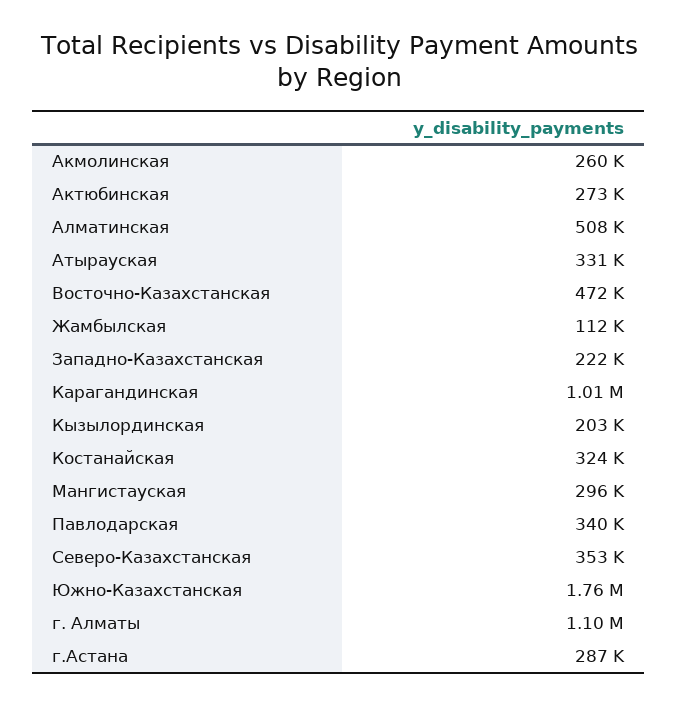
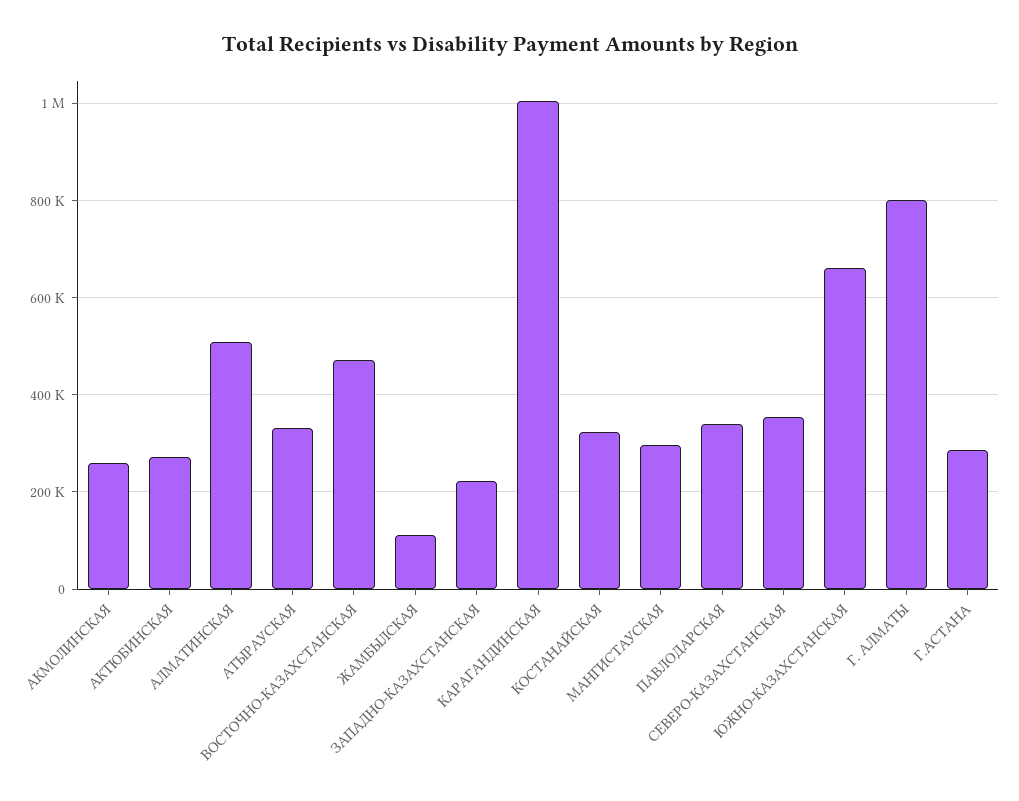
  {
    "Акмолинская": 260000,
    "Актюбинская": 273000,
    "Алматинская": 508000,
    "Атырауская": 331000,
    "Восточно-Казахстанская": 472000,
    "Жамбылская": 112000,
    "Западно-Казахстанская": 222000,
    "Карагандинская": 1010000,
-   "Кызылординская": 203000,
    "Костанайская": 324000,
    "Мангистауская": 296000,
    "Павлодарская": 340000,
    "Северо-Казахстанская": 353000,
-   "Южно-Казахстанская": 1760000,
+   "Южно-Казахстанская": 660000,
-   "г. Алматы": 1100000,
+   "г. Алматы": 800000,
    "г.Астана": 287000
  }

